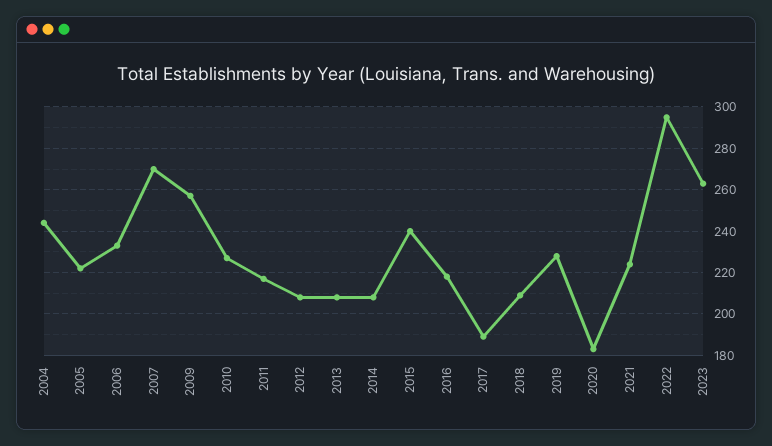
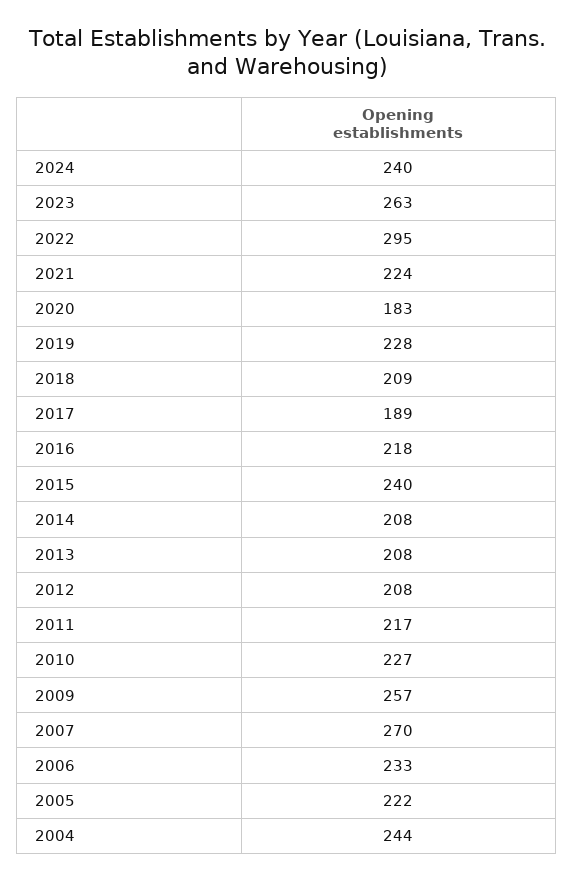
  {
    "2004": 244,
    "2005": 222,
    "2006": 233,
    "2007": 270,
    "2009": 257,
    "2010": 227,
    "2011": 217,
    "2012": 208,
    "2013": 208,
    "2014": 208,
    "2015": 240,
    "2016": 218,
    "2017": 189,
    "2018": 209,
    "2019": 228,
    "2020": 183,
    "2021": 224,
    "2022": 295,
-   "2023": 263
+   "2023": 263,
+   "2024": 240
  }

